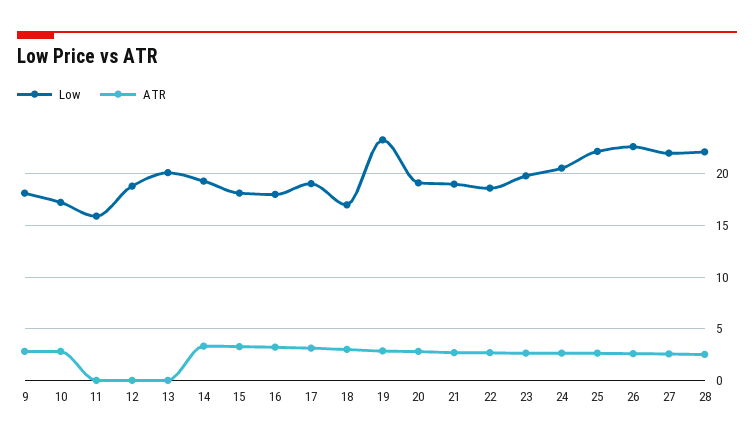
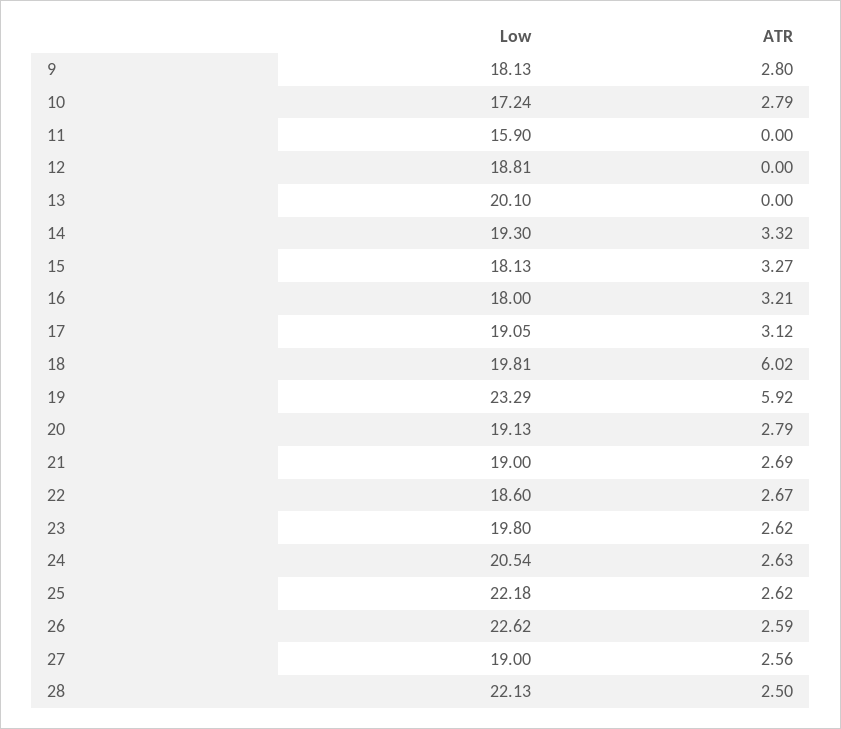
  {
    "Low": {
      "9": 18.13,
      "10": 17.24,
      "11": 15.9,
      "12": 18.81,
      "13": 20.1,
      "14": 19.3,
      "15": 18.13,
      "16": 18,
      "17": 19.05,
-     "18": 17,
+     "18": 19.81,
      "19": 23.29,
      "20": 19.13,
      "21": 19,
      "22": 18.6,
      "23": 19.8,
      "24": 20.54,
      "25": 22.18,
      "26": 22.62,
-     "27": 22,
+     "27": 19,
      "28": 22.13
    },
    "ATR": {
      "9": 2.8,
      "10": 2.79,
      "11": 0,
      "12": 0,
      "13": 0,
      "14": 3.32,
      "15": 3.27,
      "16": 3.21,
      "17": 3.12,
-     "18": 3,
+     "18": 6.02,
-     "19": 3,
+     "19": 5.92,
      "20": 2.79,
      "21": 2.69,
      "22": 2.67,
      "23": 2.62,
      "24": 2.63,
      "25": 2.62,
      "26": 2.59,
      "27": 2.56,
      "28": 2.5
    }
  }

